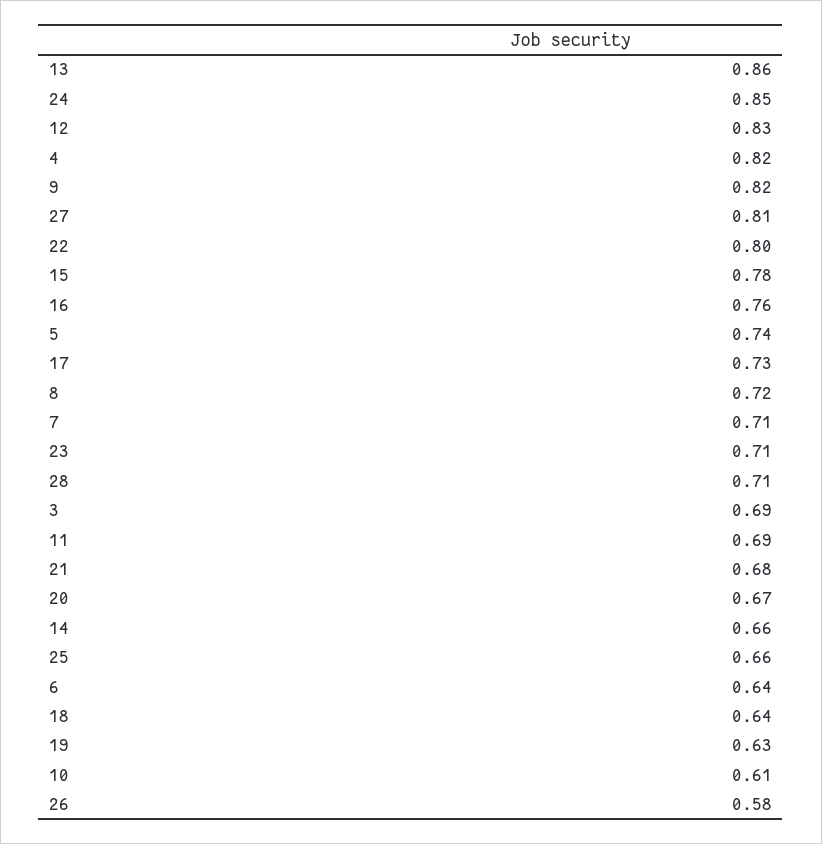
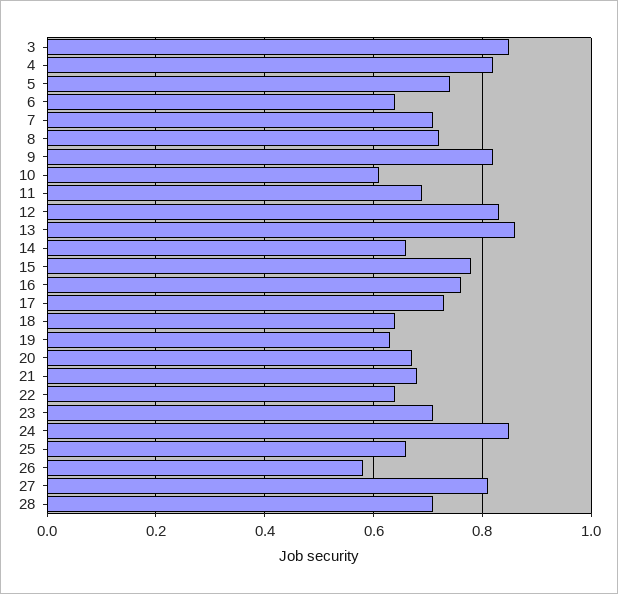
  {
    "13": 0.86,
    "24": 0.85,
    "12": 0.83,
    "4": 0.82,
    "9": 0.82,
    "27": 0.81,
-   "22": 0.8,
+   "22": 0.65,
    "15": 0.78,
    "16": 0.76,
    "5": 0.74,
    "17": 0.73,
    "8": 0.72,
    "7": 0.71,
    "23": 0.71,
    "28": 0.71,
-   "3": 0.69,
+   "3": 0.85,
    "11": 0.69,
    "21": 0.68,
    "20": 0.67,
    "14": 0.66,
    "25": 0.66,
    "6": 0.64,
    "18": 0.64,
    "19": 0.63,
    "10": 0.61,
    "26": 0.58
  }

